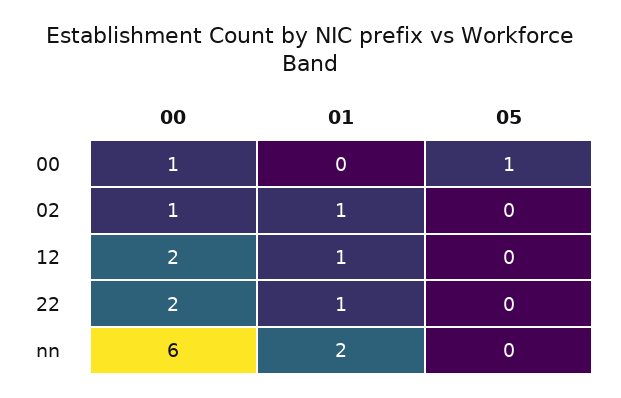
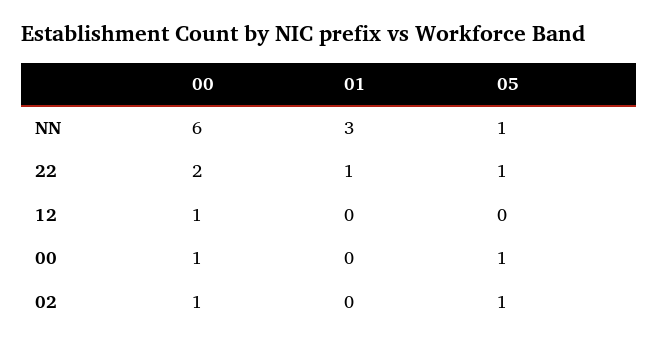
  {
    "00": {
      "00": 1,
      "02": 1,
-     "12": 2,
+     "12": 1,
      "22": 2,
      "nn": 6
    },
    "01": {
      "00": 0,
-     "02": 1,
+     "02": 0,
-     "12": 1,
+     "12": 0,
      "22": 1,
-     "nn": 2
+     "nn": 3
    },
    "05": {
      "00": 1,
-     "02": 0,
+     "02": 1,
      "12": 0,
-     "22": 0,
+     "22": 1,
-     "nn": 0
+     "nn": 1
    }
  }

